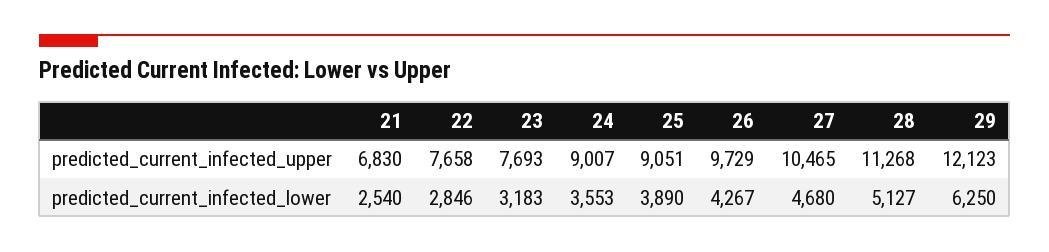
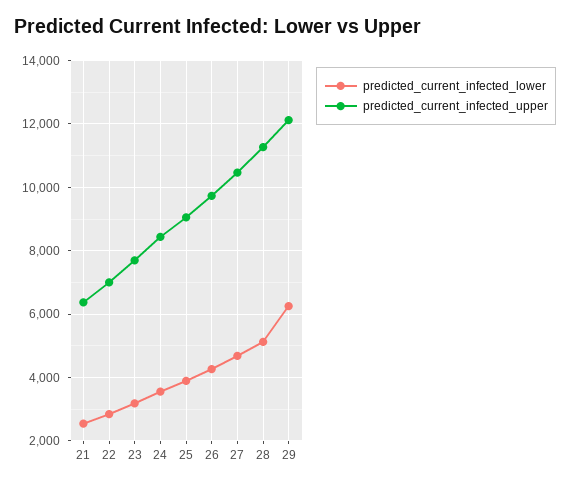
  {
    "predicted_current_infected_upper": {
-     "21": 6830,
+     "21": 6400,
-     "22": 7658,
+     "22": 7000,
      "23": 7693,
-     "24": 9007,
+     "24": 8400,
      "25": 9051,
      "26": 9729,
      "27": 10465,
      "28": 11268,
      "29": 12123
    },
    "predicted_current_infected_lower": {
      "21": 2540,
      "22": 2846,
      "23": 3183,
      "24": 3553,
      "25": 3890,
      "26": 4267,
      "27": 4680,
      "28": 5127,
      "29": 6250
    }
  }

